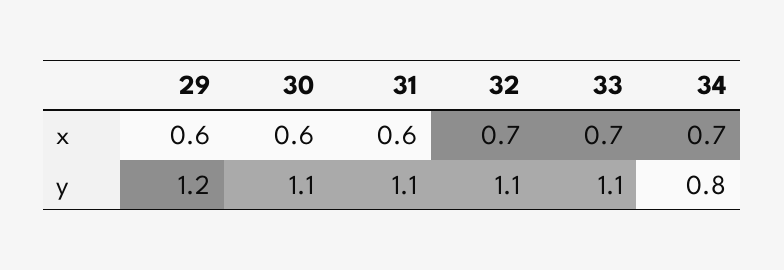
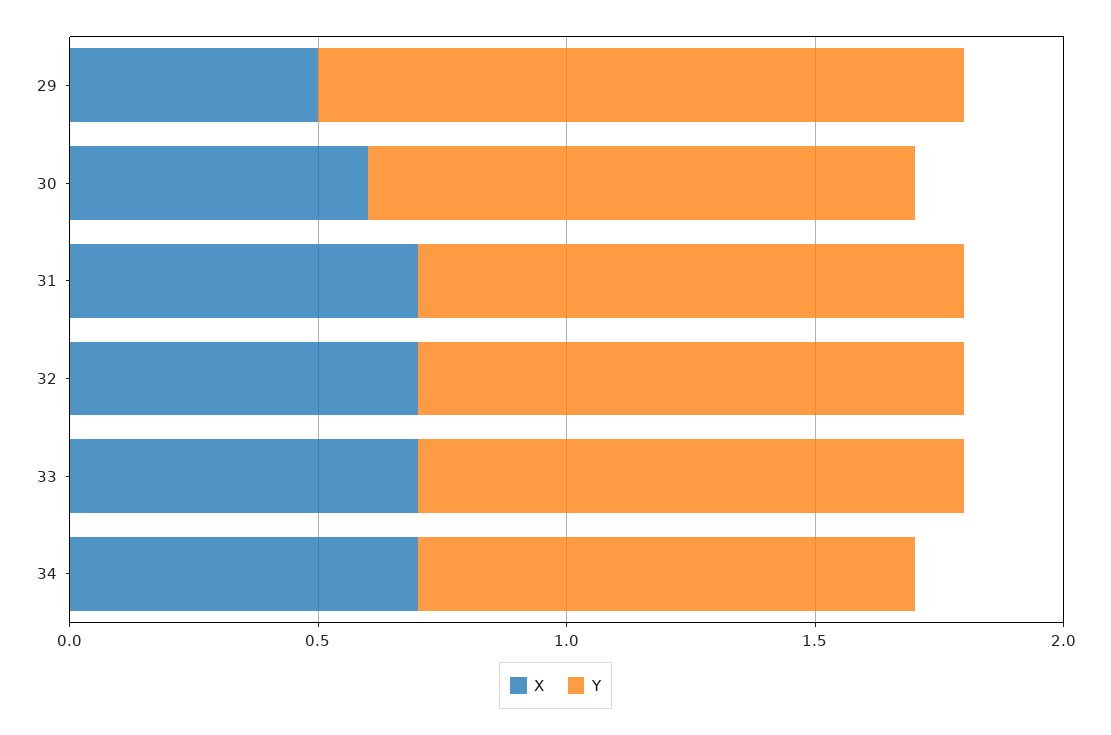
  {
    "x": {
-     "29": 0.6,
+     "29": 0.5,
      "30": 0.6,
-     "31": 0.6,
+     "31": 0.7,
      "32": 0.7,
      "33": 0.7,
      "34": 0.7
    },
    "y": {
-     "29": 1.2,
+     "29": 1.3,
      "30": 1.1,
      "31": 1.1,
      "32": 1.1,
      "33": 1.1,
-     "34": 0.8
+     "34": 1
    }
  }

